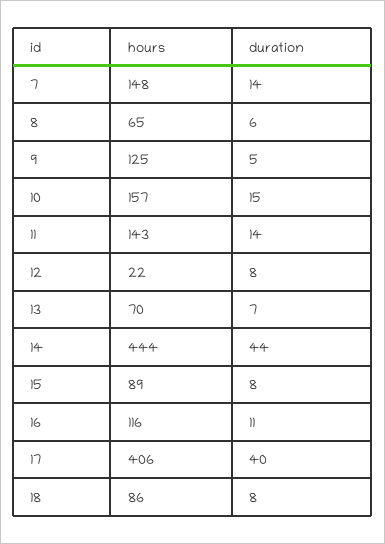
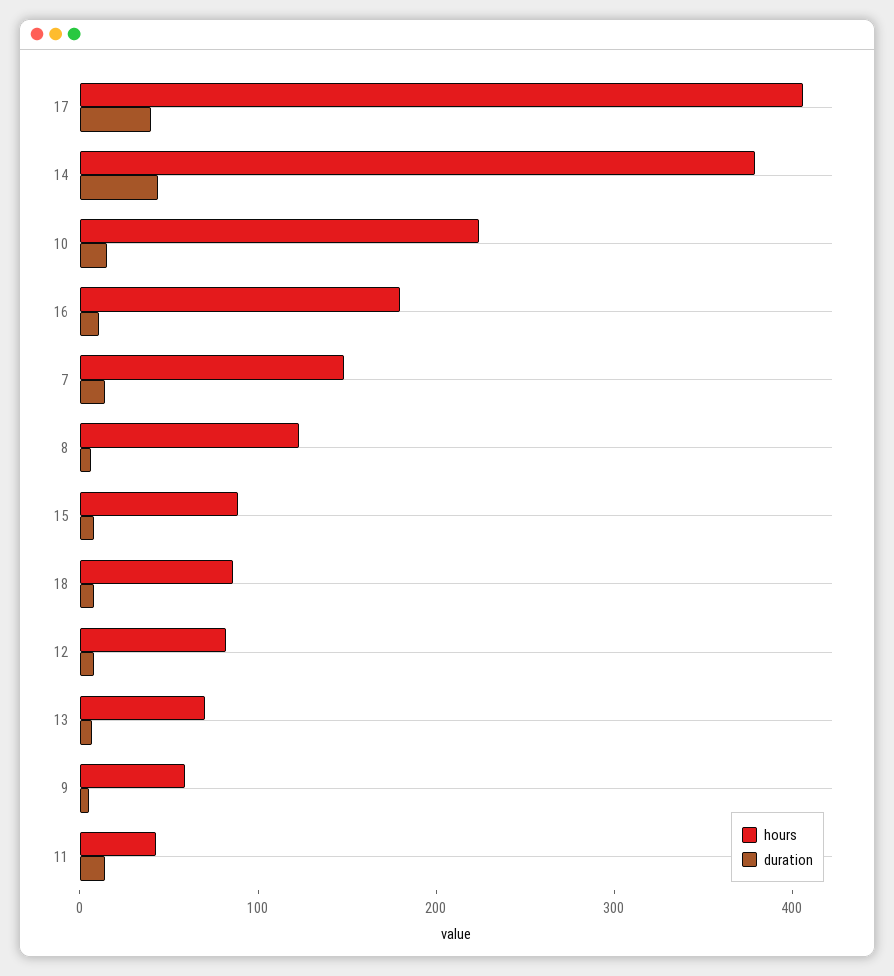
  {
    "hours": {
      "7": 148,
-     "8": 65,
+     "8": 120,
-     "9": 125,
+     "9": 60,
-     "10": 157,
+     "10": 220,
-     "11": 143,
+     "11": 40,
-     "12": 22,
+     "12": 80,
      "13": 70,
-     "14": 444,
+     "14": 380,
      "15": 89,
-     "16": 116,
+     "16": 180,
      "17": 406,
      "18": 86
    },
    "duration": {
      "7": 14,
      "8": 6,
      "9": 5,
      "10": 15,
      "11": 14,
      "12": 8,
      "13": 7,
      "14": 44,
      "15": 8,
      "16": 11,
      "17": 40,
      "18": 8
    }
  }

